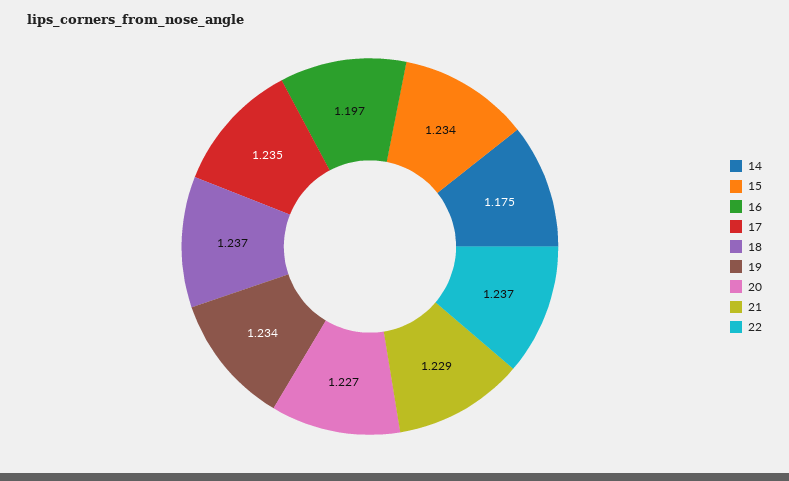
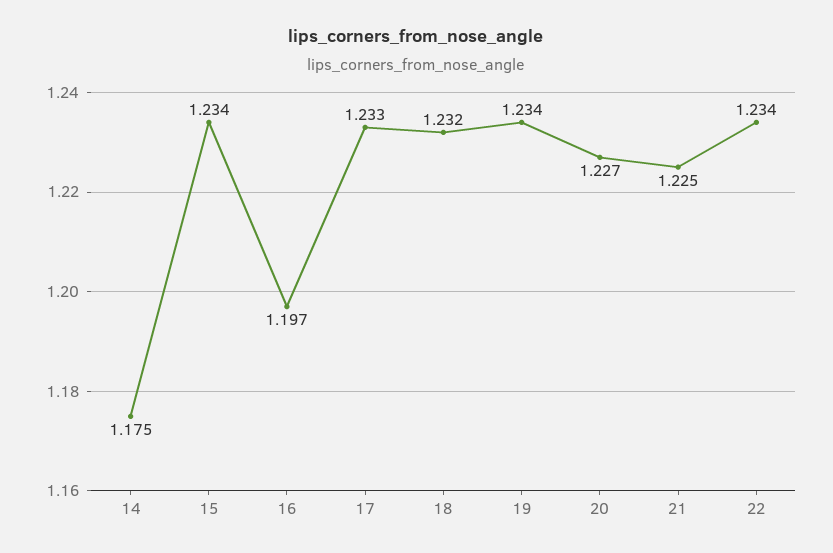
  {
    "14": 1.175,
    "15": 1.234,
    "16": 1.197,
-   "17": 1.235,
+   "17": 1.233,
-   "18": 1.237,
+   "18": 1.232,
    "19": 1.234,
    "20": 1.227,
-   "21": 1.229,
+   "21": 1.225,
-   "22": 1.237
+   "22": 1.234
  }

